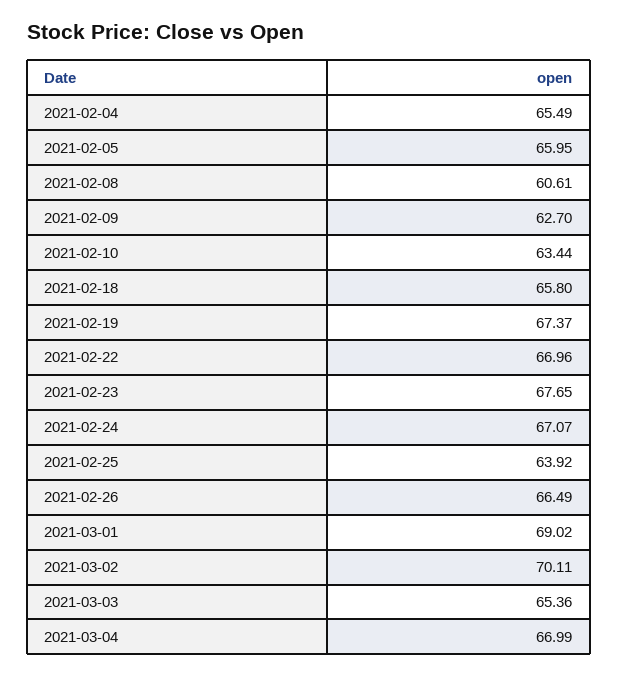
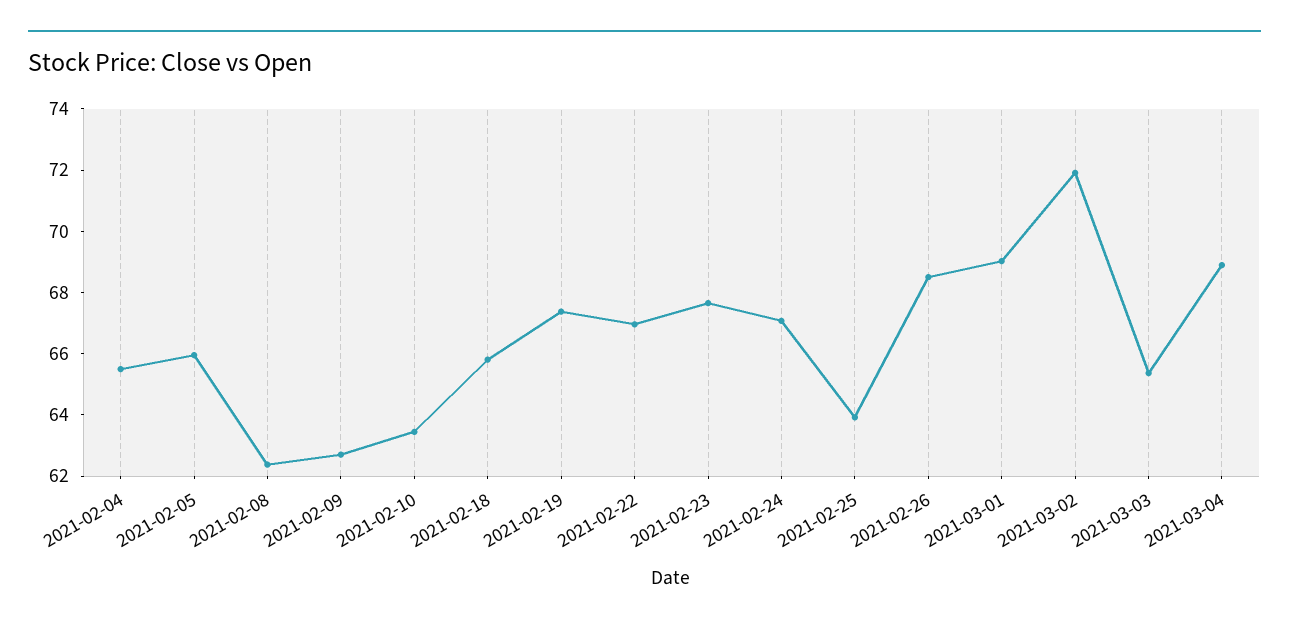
  {
    "2021-02-04": 65.49,
    "2021-02-05": 65.95,
-   "2021-02-08": 60.61,
+   "2021-02-08": 62.5,
    "2021-02-09": 62.7,
    "2021-02-10": 63.44,
    "2021-02-18": 65.8,
    "2021-02-19": 67.37,
    "2021-02-22": 66.96,
    "2021-02-23": 67.65,
    "2021-02-24": 67.07,
    "2021-02-25": 63.92,
-   "2021-02-26": 66.49,
+   "2021-02-26": 68.5,
    "2021-03-01": 69.02,
-   "2021-03-02": 70.11,
+   "2021-03-02": 72,
    "2021-03-03": 65.36,
-   "2021-03-04": 66.99
+   "2021-03-04": 69
  }

